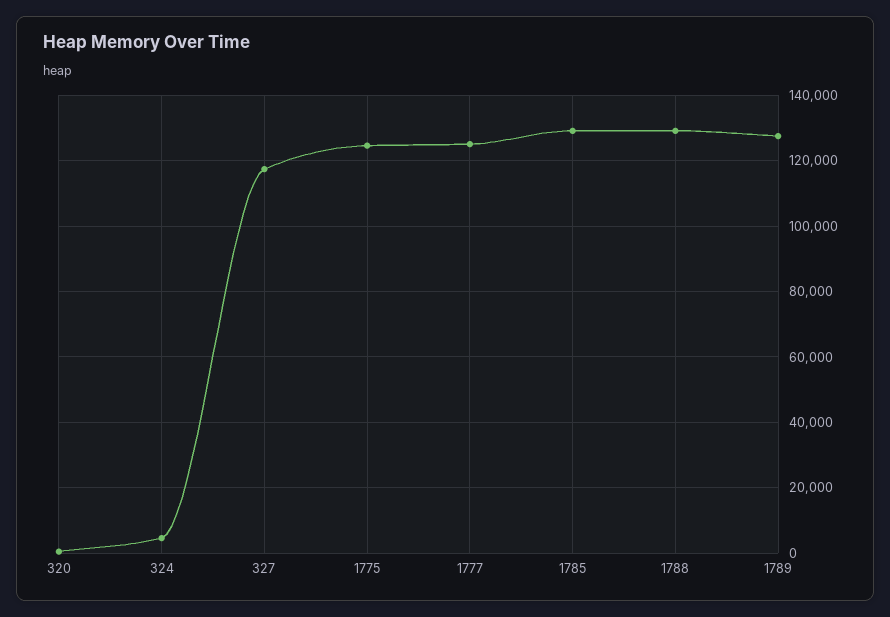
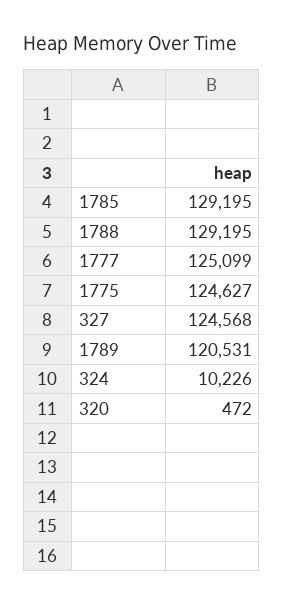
  {
    "320": 472,
-   "324": 4000,
+   "324": 10226,
-   "327": 118000,
+   "327": 124568,
    "1775": 124627,
    "1777": 125099,
    "1785": 129195,
    "1788": 129195,
-   "1789": 128000
+   "1789": 120531
  }

